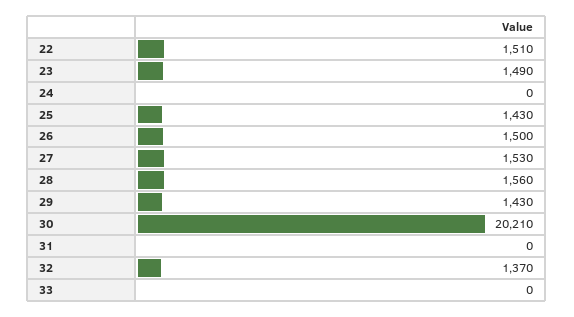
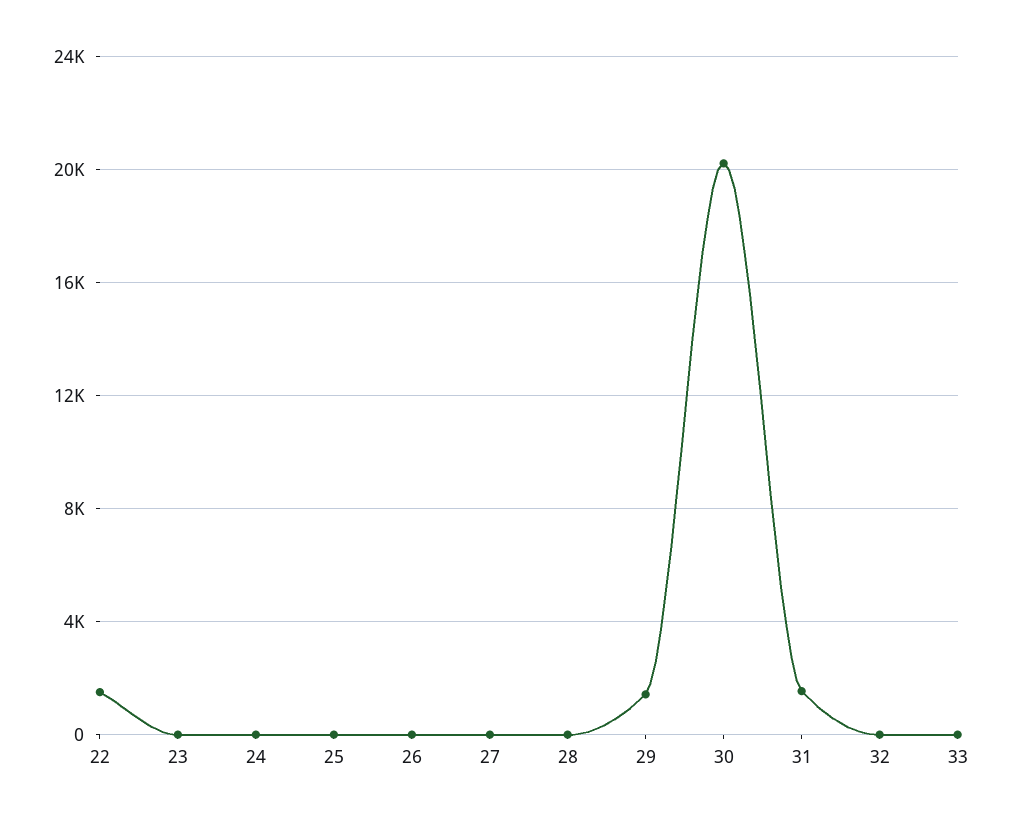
  {
    "22": 1510,
-   "23": 1490,
+   "23": 0,
    "24": 0,
-   "25": 1430,
+   "25": 0,
-   "26": 1500,
+   "26": 0,
-   "27": 1530,
+   "27": 0,
-   "28": 1560,
+   "28": 0,
    "29": 1430,
    "30": 20210,
-   "31": 0,
+   "31": 1500,
-   "32": 1370,
+   "32": 0,
    "33": 0
  }

